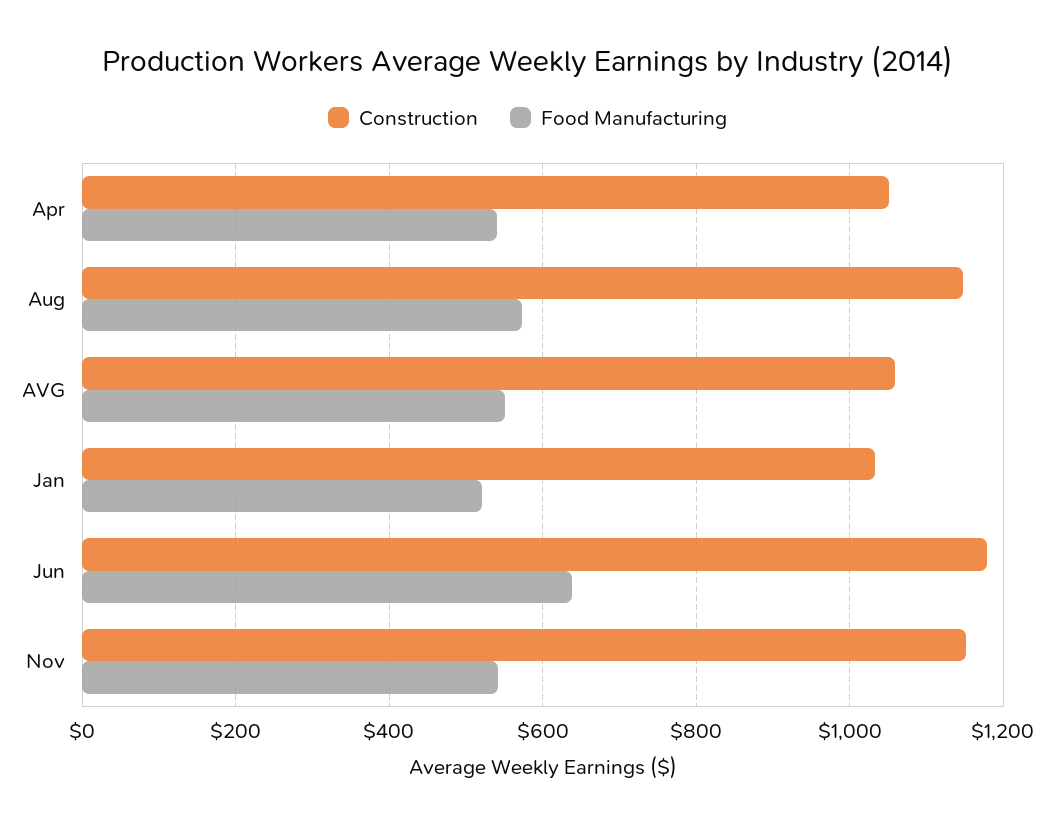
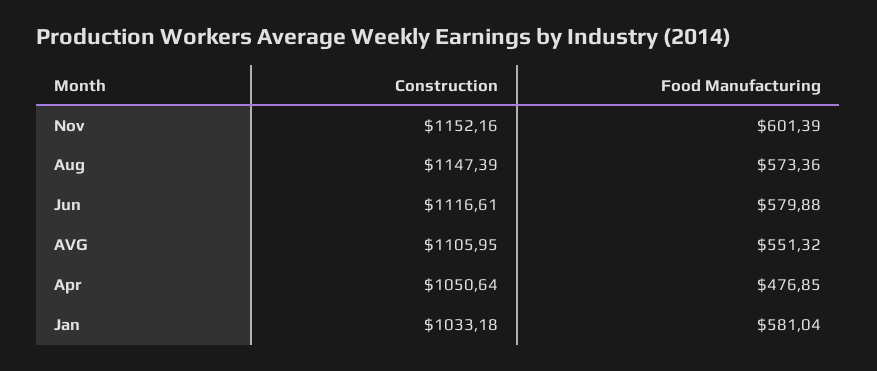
  {
    "Construction": {
      "Apr": 1050.64,
      "Aug": 1147.39,
-     "AVG": 1060,
+     "AVG": 1105.95,
      "Jan": 1033.18,
-     "Jun": 1180,
+     "Jun": 1116.61,
      "Nov": 1152.16
    },
    "Food Manufacturing": {
-     "Apr": 540,
+     "Apr": 476.85,
      "Aug": 573.36,
      "AVG": 551.32,
-     "Jan": 520,
+     "Jan": 581.04,
-     "Jun": 640,
+     "Jun": 579.88,
-     "Nov": 540
+     "Nov": 601.39
    }
  }

